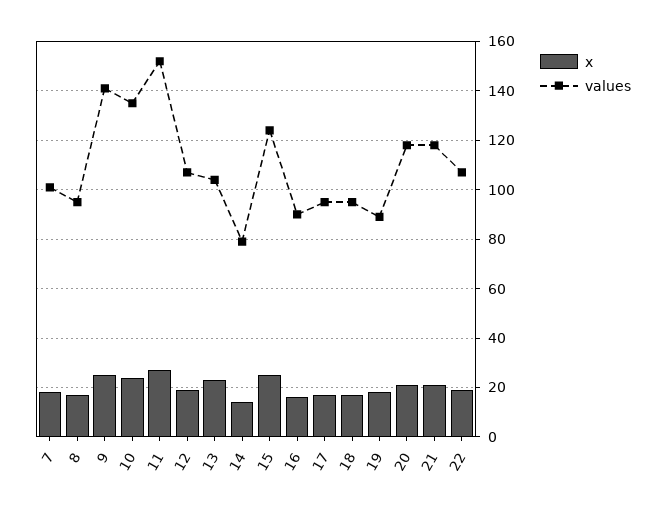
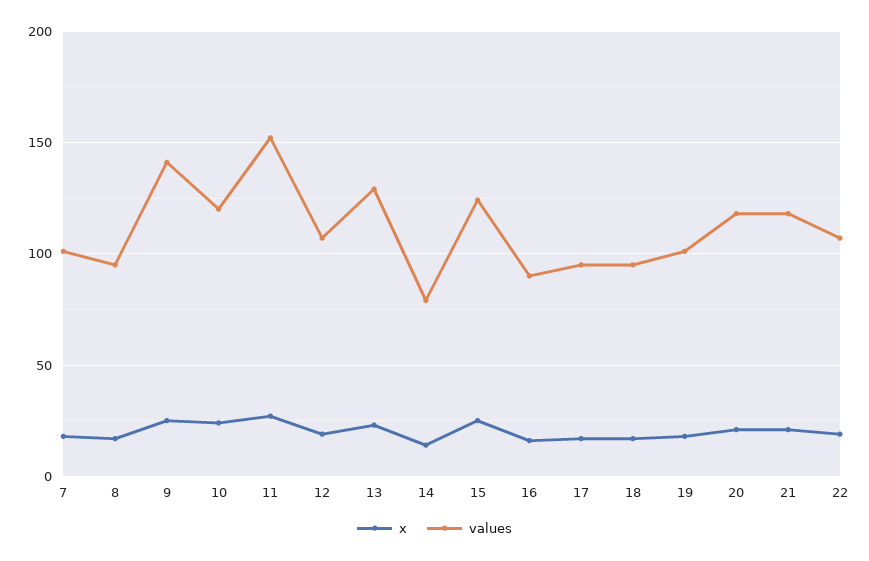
  {
    "x": {
      "7": 20,
      "8": 15,
      "9": 25,
      "10": 25,
      "11": 25,
      "12": 20,
      "13": 25,
      "14": 15,
      "15": 25,
      "16": 15,
      "17": 15,
      "18": 15,
      "19": 20,
      "20": 20,
      "21": 20,
      "22": 20
    },
    "values": {
      "7": 100,
      "8": 95,
      "9": 140,
-     "10": 135,
+     "10": 120,
      "11": 150,
      "12": 105,
-     "13": 105,
+     "13": 130,
      "14": 80,
      "15": 125,
      "16": 90,
      "17": 95,
      "18": 95,
-     "19": 90,
+     "19": 100,
      "20": 120,
      "21": 120,
      "22": 105
    }
  }

